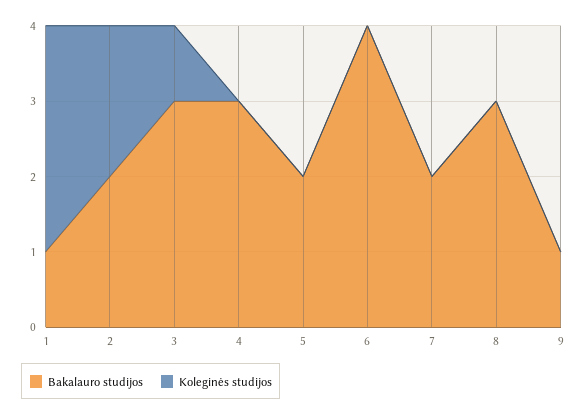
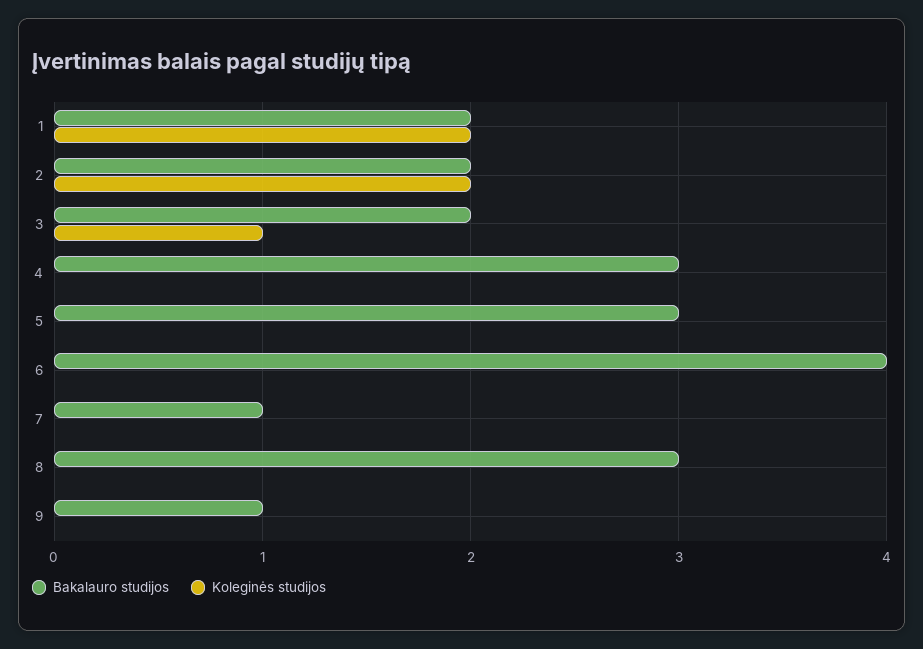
  {
    "Bakalauro studijos": {
-     "1": 1,
+     "1": 2,
      "2": 2,
-     "3": 3,
+     "3": 2,
      "4": 3,
-     "5": 2,
+     "5": 3,
      "6": 4,
-     "7": 2,
+     "7": 1,
      "8": 3,
      "9": 1
    },
    "Koleginės studijos": {
-     "1": 3,
+     "1": 2,
      "2": 2,
      "3": 1,
      "4": 0,
      "5": 0,
      "6": 0,
      "7": 0,
      "8": 0,
      "9": 0
    }
  }

